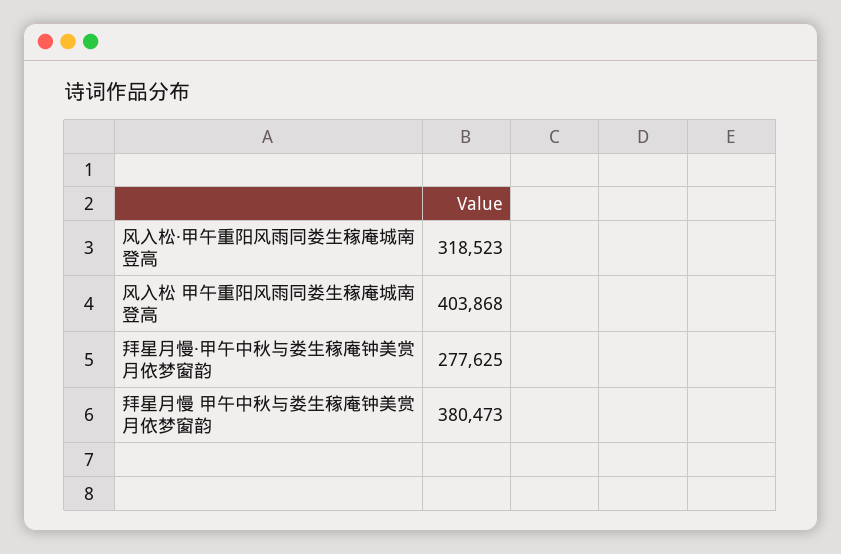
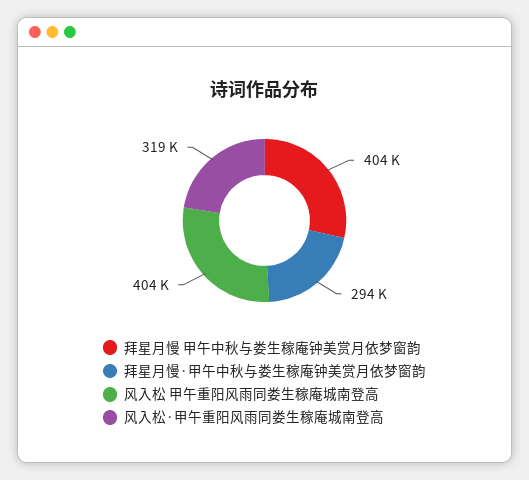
  {
    "风入松·甲午重阳风雨同娄生稼庵城南登高": 318523,
    "风入松 甲午重阳风雨同娄生稼庵城南登高": 403868,
-   "拜星月慢·甲午中秋与娄生稼庵钟美赏月依梦窗韵": 277625,
+   "拜星月慢·甲午中秋与娄生稼庵钟美赏月依梦窗韵": 294000,
-   "拜星月慢 甲午中秋与娄生稼庵钟美赏月依梦窗韵": 380473
+   "拜星月慢 甲午中秋与娄生稼庵钟美赏月依梦窗韵": 404000
  }

